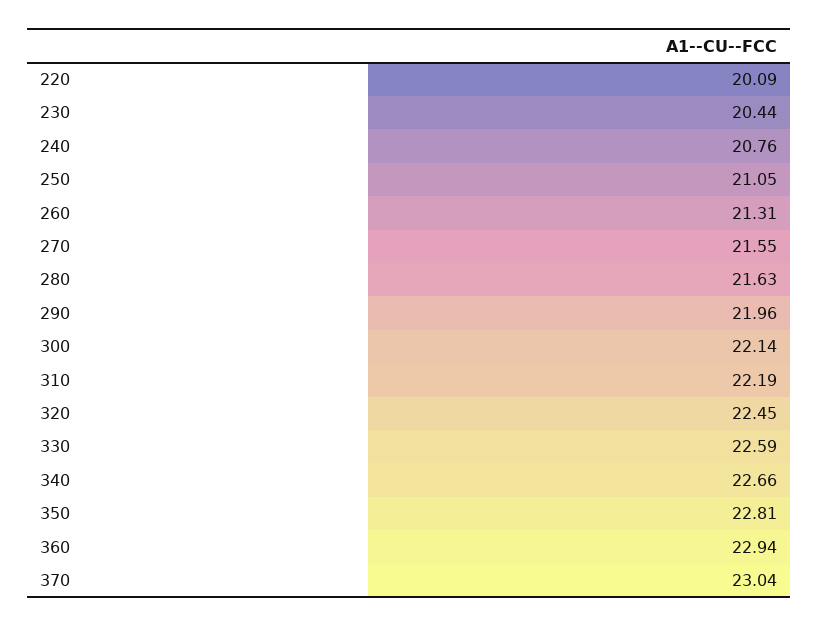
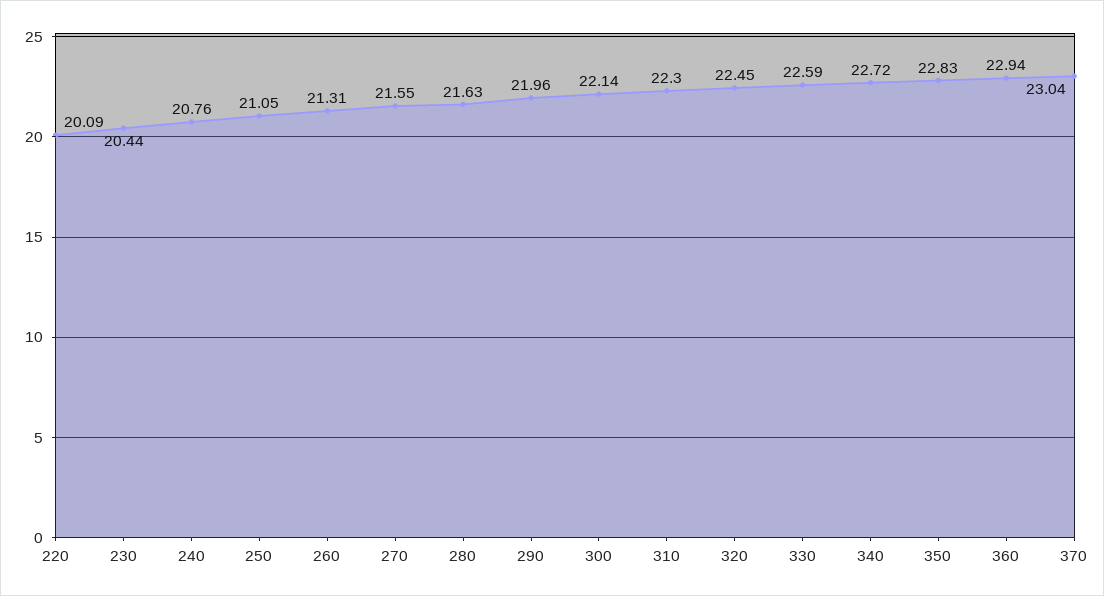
  {
    "220": 20.09,
    "230": 20.44,
    "240": 20.76,
    "250": 21.05,
    "260": 21.31,
    "270": 21.55,
    "280": 21.63,
    "290": 21.96,
    "300": 22.14,
-   "310": 22.19,
+   "310": 22.3,
    "320": 22.45,
    "330": 22.59,
-   "340": 22.66,
+   "340": 22.72,
-   "350": 22.81,
+   "350": 22.83,
    "360": 22.94,
    "370": 23.04
  }

